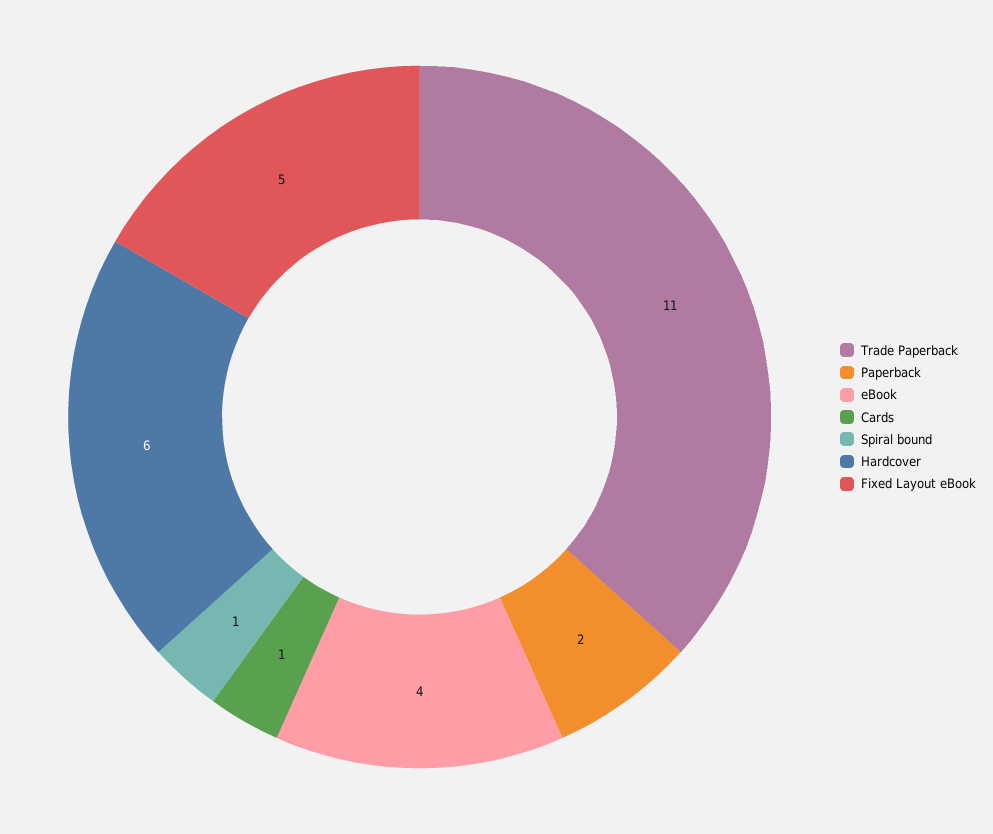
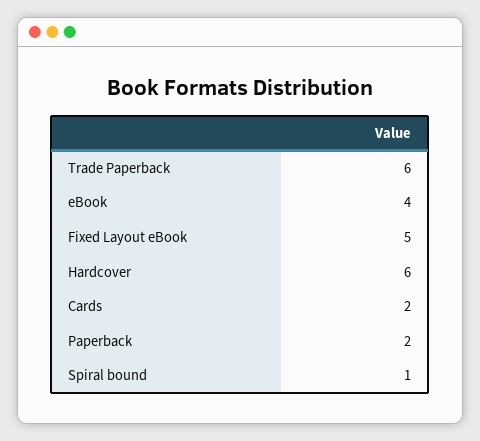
  {
-   "Trade Paperback": 11,
+   "Trade Paperback": 6,
    "Paperback": 2,
    "eBook": 4,
-   "Cards": 1,
+   "Cards": 2,
    "Spiral bound": 1,
    "Hardcover": 6,
    "Fixed Layout eBook": 5
  }

